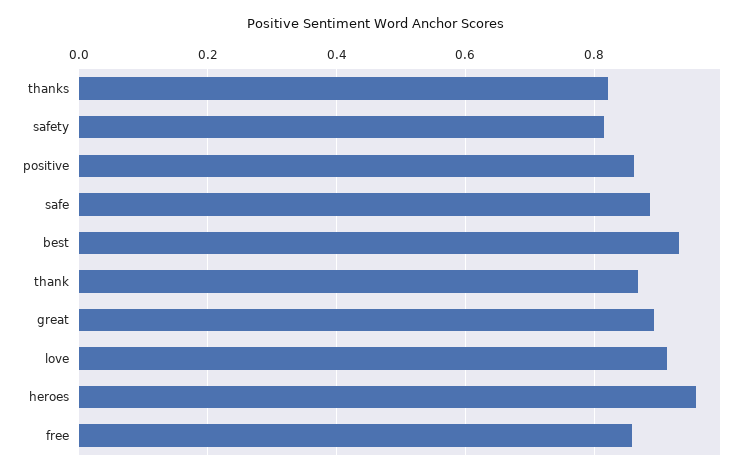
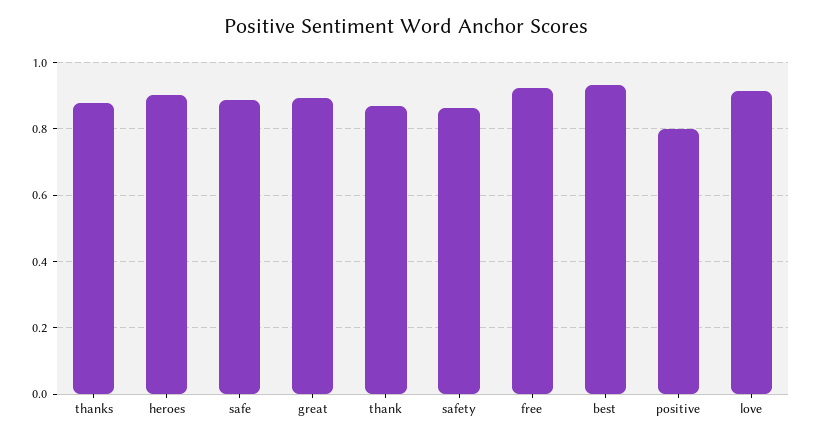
  {
-   "thanks": 0.82,
+   "thanks": 0.88,
-   "safety": 0.82,
+   "safety": 0.86,
-   "positive": 0.86,
+   "positive": 0.8,
    "safe": 0.88,
    "best": 0.94,
    "thank": 0.86,
    "great": 0.9,
    "love": 0.92,
-   "heroes": 0.96,
+   "heroes": 0.9,
-   "free": 0.86
+   "free": 0.92
  }

